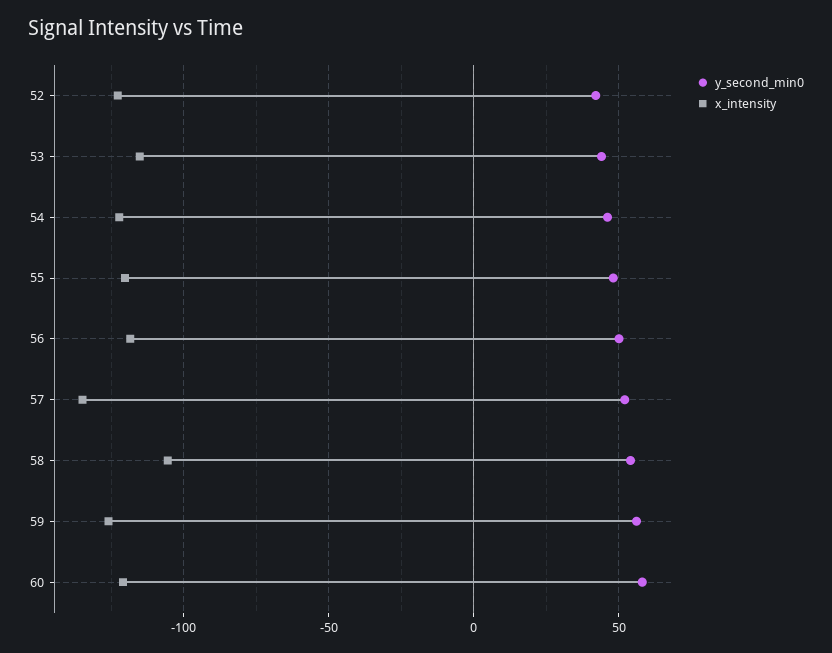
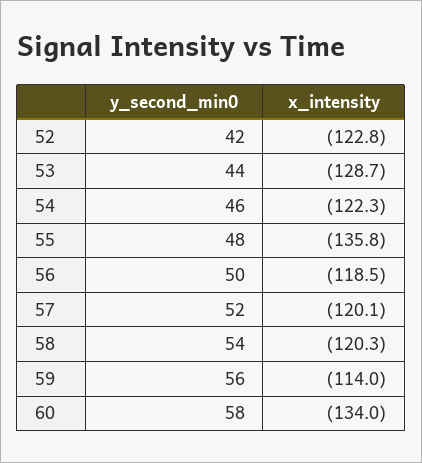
  {
    "y_second_min0": {
      "52": 42,
      "53": 44,
      "54": 46,
      "55": 48,
      "56": 50,
      "57": 52,
      "58": 54,
      "59": 56,
      "60": 58
    },
    "x_intensity": {
      "52": -122.8,
-     "53": -115,
+     "53": -128.7,
      "54": -122.3,
-     "55": -120,
+     "55": -135.8,
      "56": -118.5,
-     "57": -135,
+     "57": -120.1,
-     "58": -105,
+     "58": -120.3,
-     "59": -125,
+     "59": -114,
-     "60": -120
+     "60": -134
    }
  }

